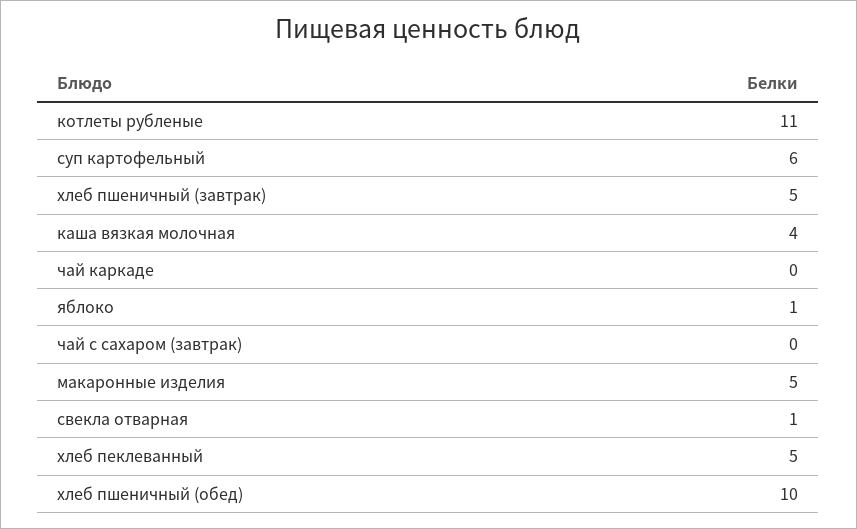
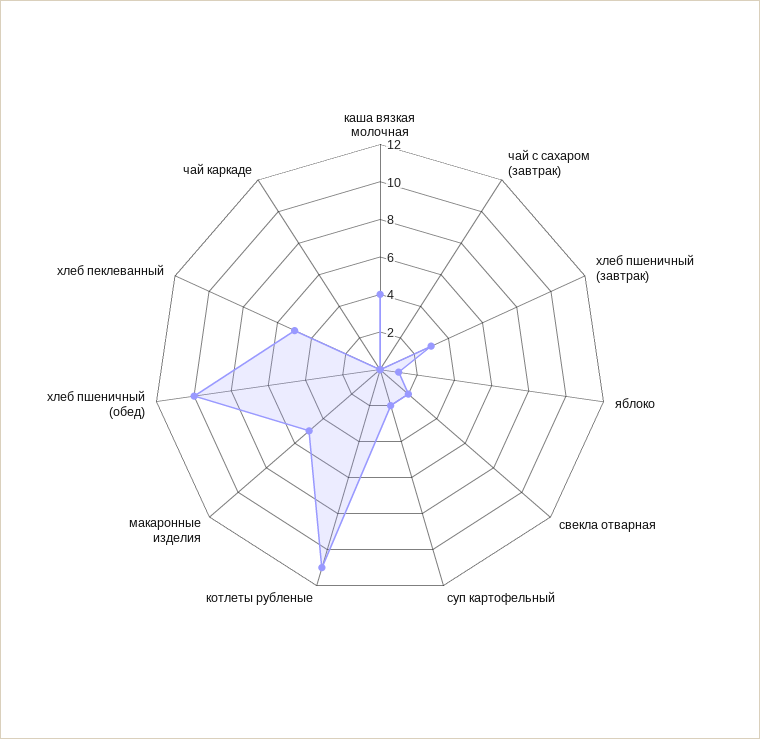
  {
    "котлеты рубленые": 11,
-   "суп картофельный": 6,
+   "суп картофельный": 2,
-   "хлеб пшеничный (завтрак)": 5,
+   "хлеб пшеничный (завтрак)": 3,
    "каша вязкая молочная": 4,
    "чай каркаде": 0,
    "яблоко": 1,
    "чай с сахаром (завтрак)": 0,
    "макаронные изделия": 5,
-   "свекла отварная": 1,
+   "свекла отварная": 2,
    "хлеб пеклеванный": 5,
    "хлеб пшеничный (обед)": 10
  }

